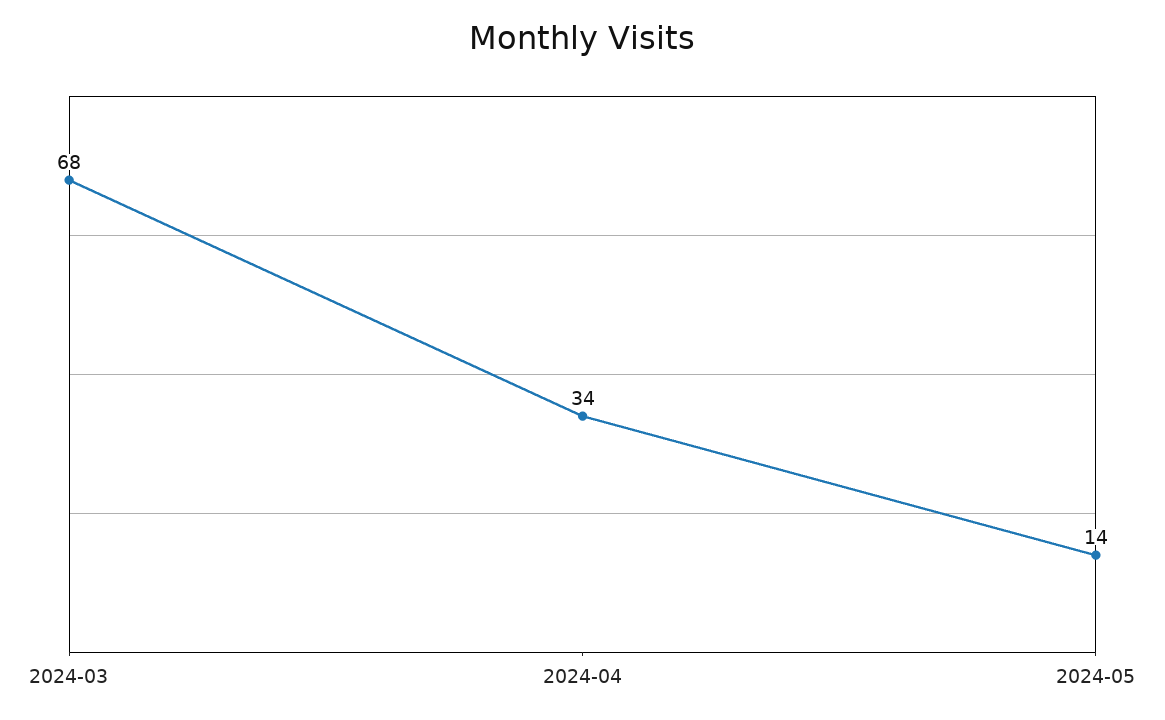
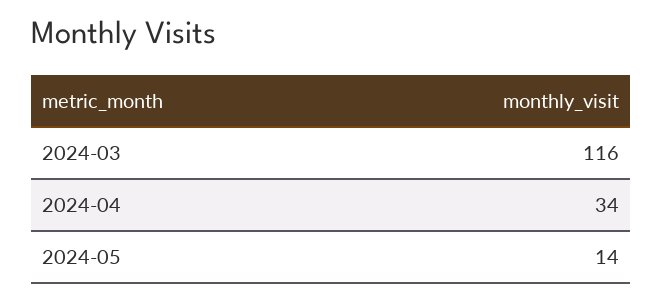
  {
-   "2024-03": 68,
+   "2024-03": 116,
    "2024-04": 34,
    "2024-05": 14
  }

